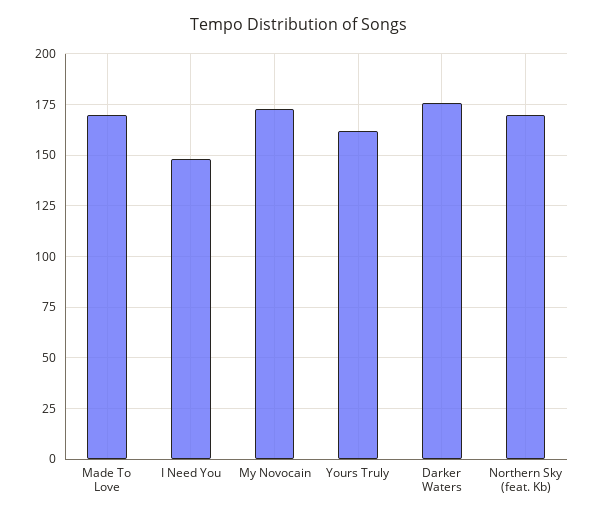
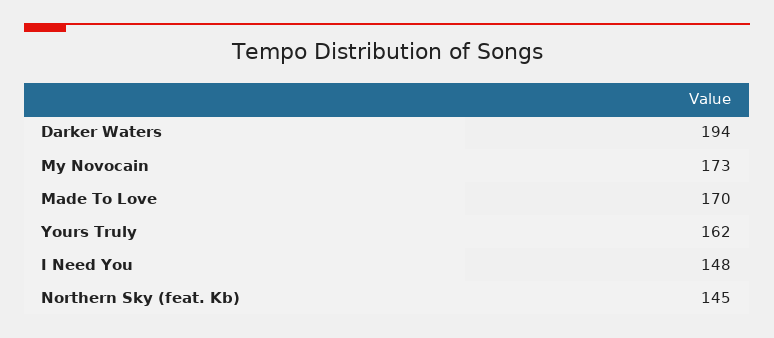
  {
    "Made To Love": 170,
    "I Need You": 148,
    "My Novocain": 173,
    "Yours Truly": 162,
-   "Darker Waters": 175,
+   "Darker Waters": 194,
-   "Northern Sky (feat. Kb)": 170
+   "Northern Sky (feat. Kb)": 145
  }

